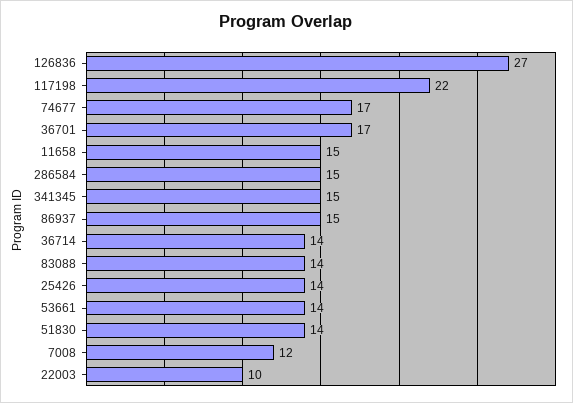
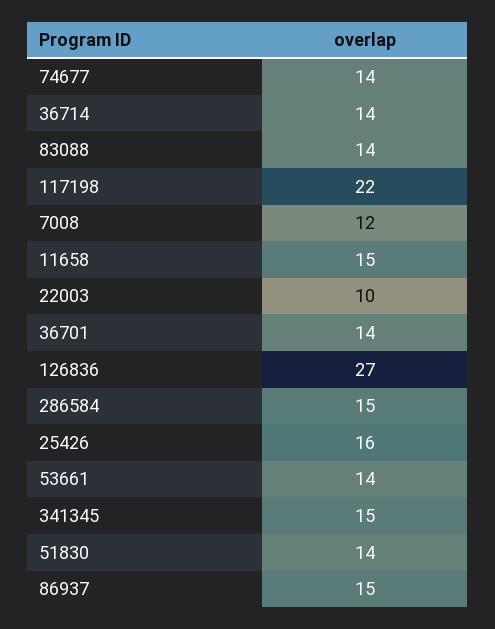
  {
    "126836": 27,
    "117198": 22,
-   "74677": 17,
+   "74677": 14,
-   "36701": 17,
+   "36701": 14,
    "11658": 15,
    "286584": 15,
    "341345": 15,
    "86937": 15,
    "36714": 14,
    "83088": 14,
-   "25426": 14,
+   "25426": 16,
    "53661": 14,
    "51830": 14,
    "7008": 12,
    "22003": 10
  }

